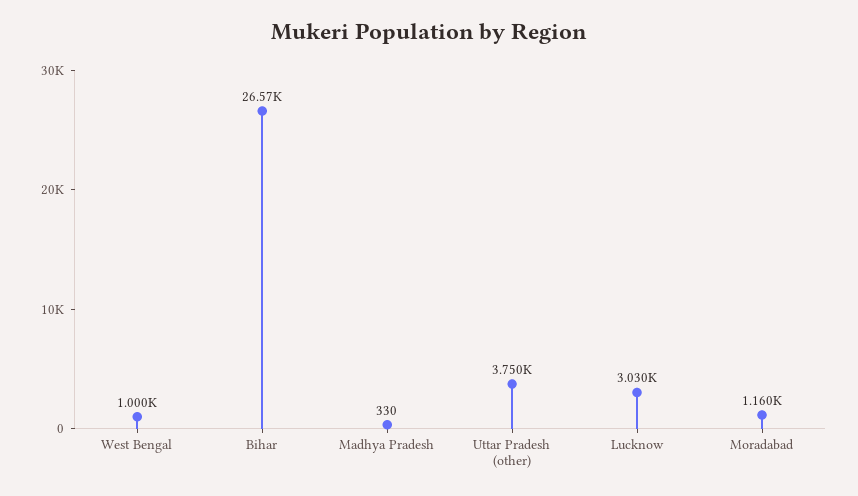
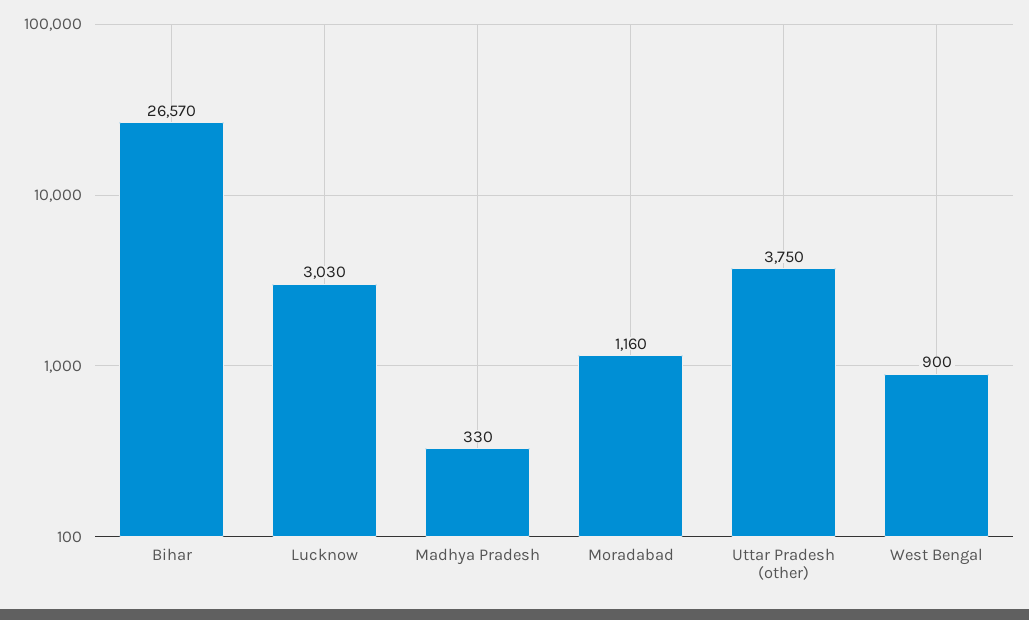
  {
-   "West Bengal": 1000,
+   "West Bengal": 900,
    "Bihar": 26570,
    "Madhya Pradesh": 330,
    "Uttar Pradesh (other)": 3750,
    "Lucknow": 3030,
    "Moradabad": 1160
  }

